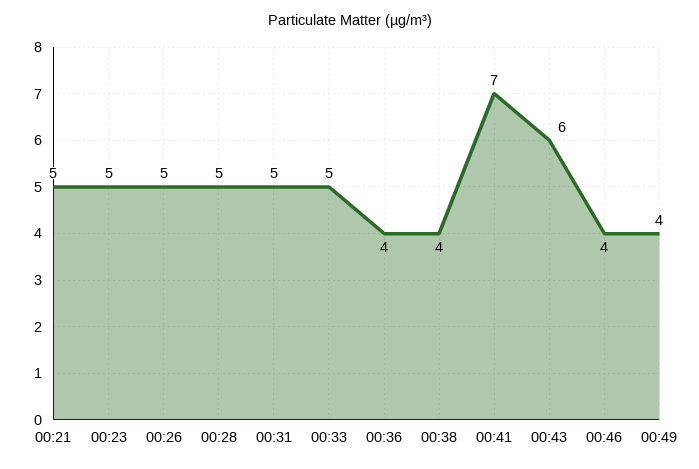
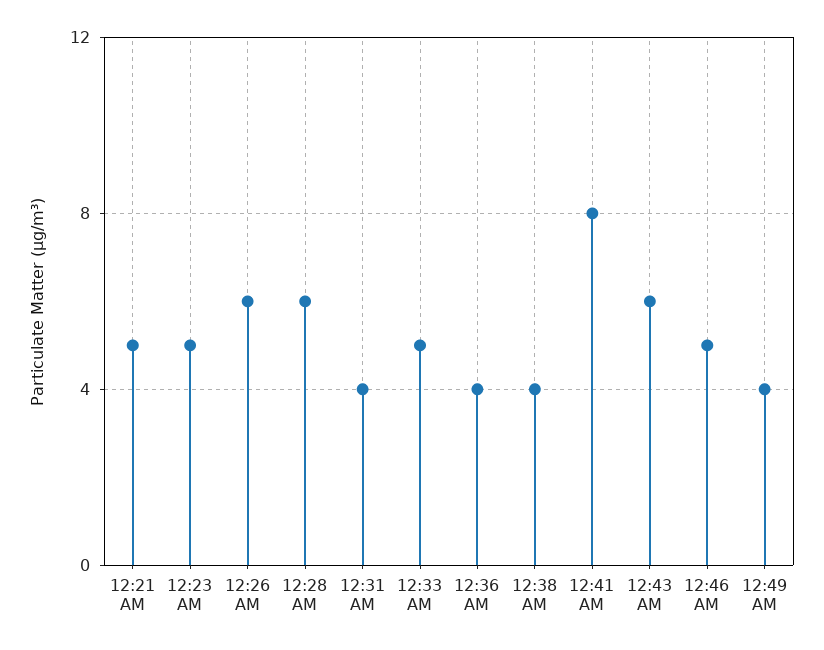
  {
    "00:21": 5,
    "00:23": 5,
-   "00:26": 5,
+   "00:26": 6,
-   "00:28": 5,
+   "00:28": 6,
-   "00:31": 5,
+   "00:31": 4,
    "00:33": 5,
    "00:36": 4,
    "00:38": 4,
-   "00:41": 7,
+   "00:41": 8,
    "00:43": 6,
-   "00:46": 4,
+   "00:46": 5,
    "00:49": 4
  }

